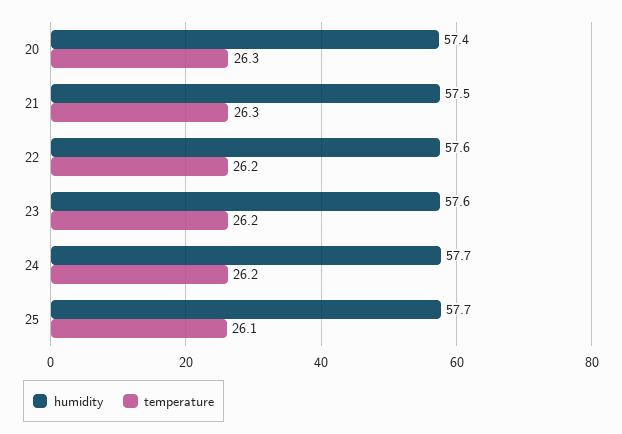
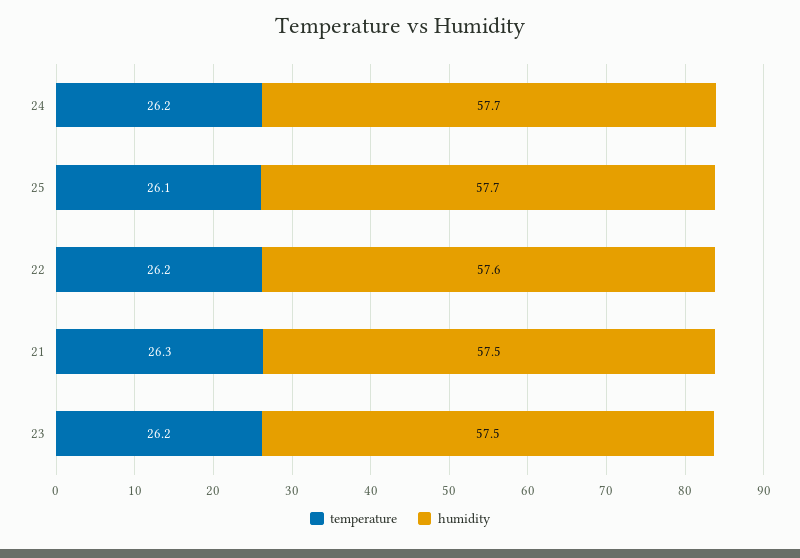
  {
    "humidity": {
-     "20": 57.4,
      "21": 57.5,
      "22": 57.6,
-     "23": 57.6,
+     "23": 57.5,
      "24": 57.7,
      "25": 57.7
    },
    "temperature": {
-     "20": 26.3,
      "21": 26.3,
      "22": 26.2,
      "23": 26.2,
      "24": 26.2,
      "25": 26.1
    }
  }

